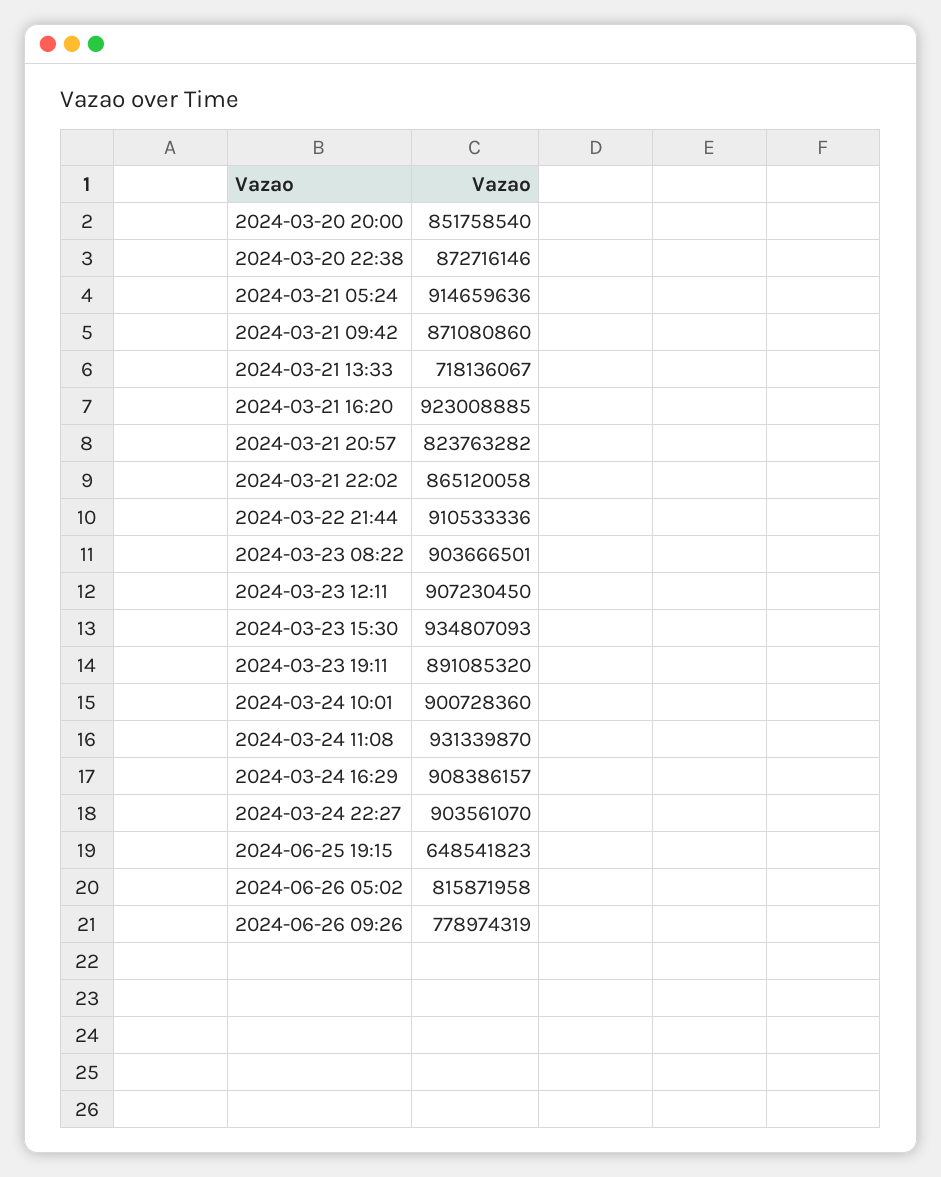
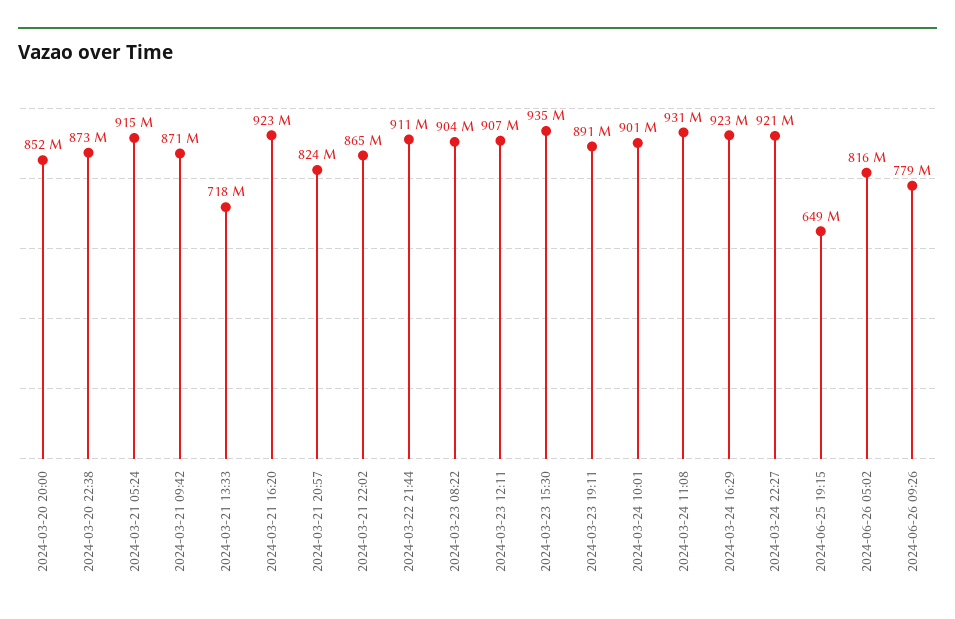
  {
    "2024-03-20 20:00": 851758540,
    "2024-03-20 22:38": 872716146,
    "2024-03-21 05:24": 914659636,
    "2024-03-21 09:42": 871080860,
    "2024-03-21 13:33": 718136067,
    "2024-03-21 16:20": 923008885,
    "2024-03-21 20:57": 823763282,
    "2024-03-21 22:02": 865120058,
    "2024-03-22 21:44": 910533336,
    "2024-03-23 08:22": 903666501,
    "2024-03-23 12:11": 907230450,
    "2024-03-23 15:30": 934807093,
    "2024-03-23 19:11": 891085320,
    "2024-03-24 10:01": 900728360,
    "2024-03-24 11:08": 931339870,
-   "2024-03-24 16:29": 908386157,
+   "2024-03-24 16:29": 923000000,
-   "2024-03-24 22:27": 903561070,
+   "2024-03-24 22:27": 921000000,
    "2024-06-25 19:15": 648541823,
    "2024-06-26 05:02": 815871958,
    "2024-06-26 09:26": 778974319
  }

